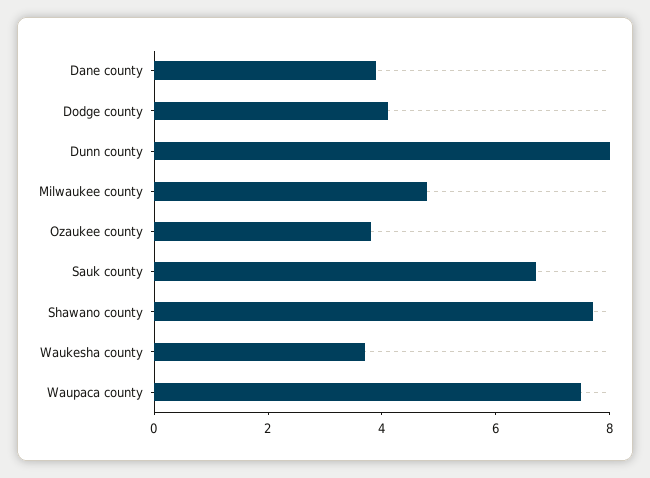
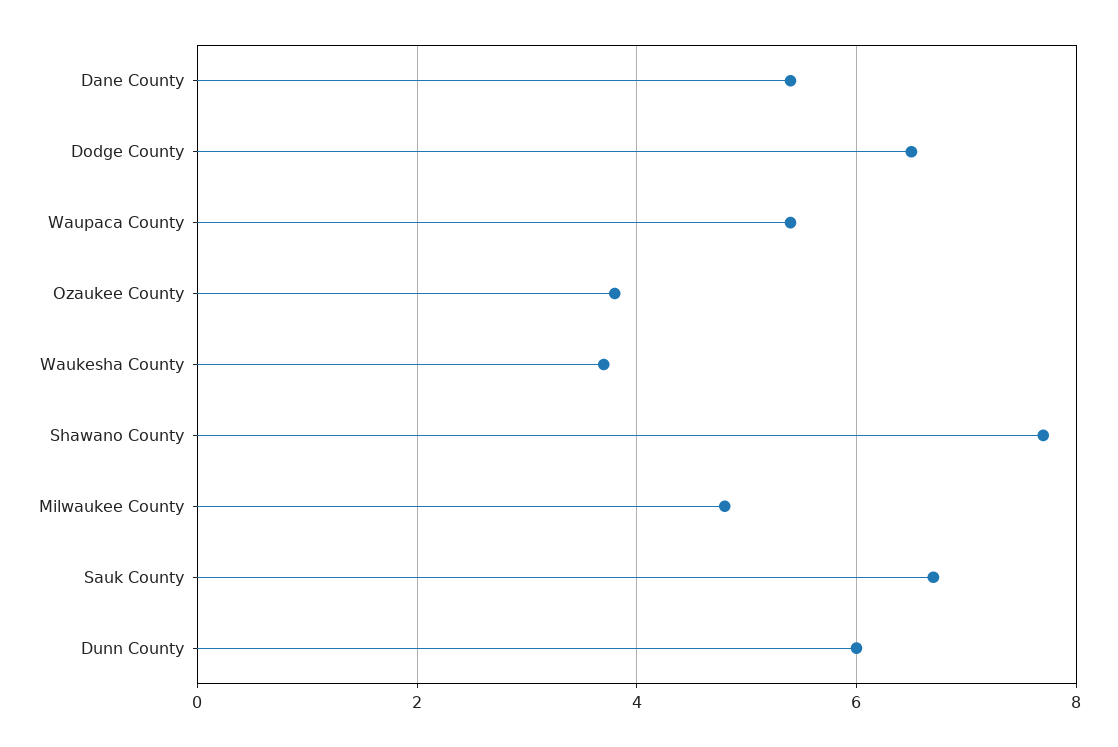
  {
-   "Dane county": 4,
+   "Dane county": 5.5,
-   "Dodge county": 4,
+   "Dodge county": 6.5,
-   "Dunn county": 8,
+   "Dunn county": 6,
    "Milwaukee county": 5,
    "Ozaukee county": 4,
    "Sauk county": 6.5,
    "Shawano county": 7.5,
    "Waukesha county": 3.5,
-   "Waupaca county": 7.5
+   "Waupaca county": 5.5
  }

